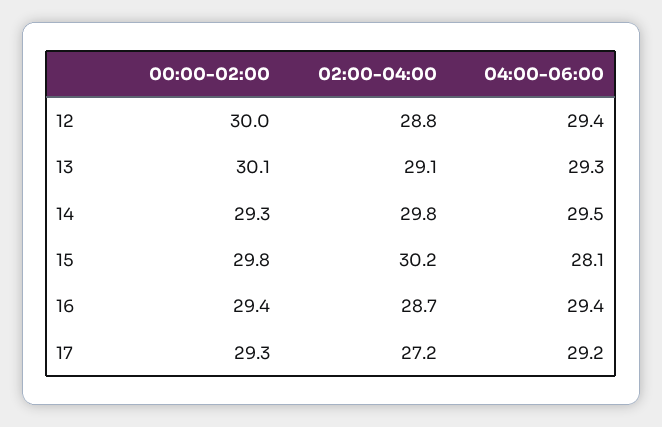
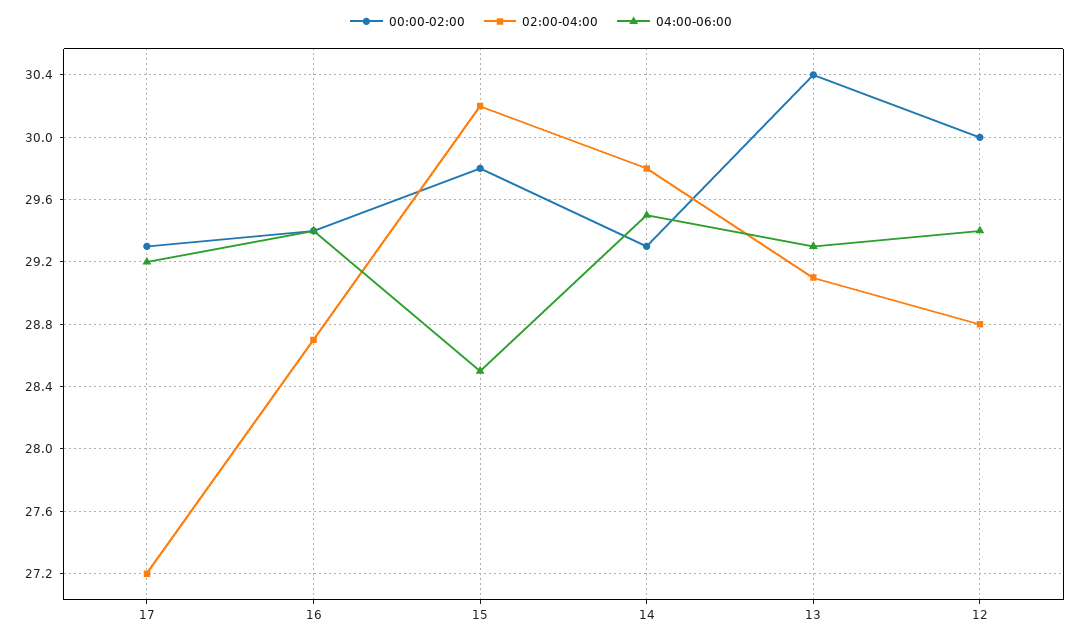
  {
    "00:00-02:00": {
      "12": 30,
-     "13": 30.1,
+     "13": 30.4,
      "14": 29.3,
      "15": 29.8,
      "16": 29.4,
      "17": 29.3
    },
    "02:00-04:00": {
      "12": 28.8,
      "13": 29.1,
      "14": 29.8,
      "15": 30.2,
      "16": 28.7,
      "17": 27.2
    },
    "04:00-06:00": {
      "12": 29.4,
      "13": 29.3,
      "14": 29.5,
-     "15": 28.1,
+     "15": 28.5,
      "16": 29.4,
      "17": 29.2
    }
  }

